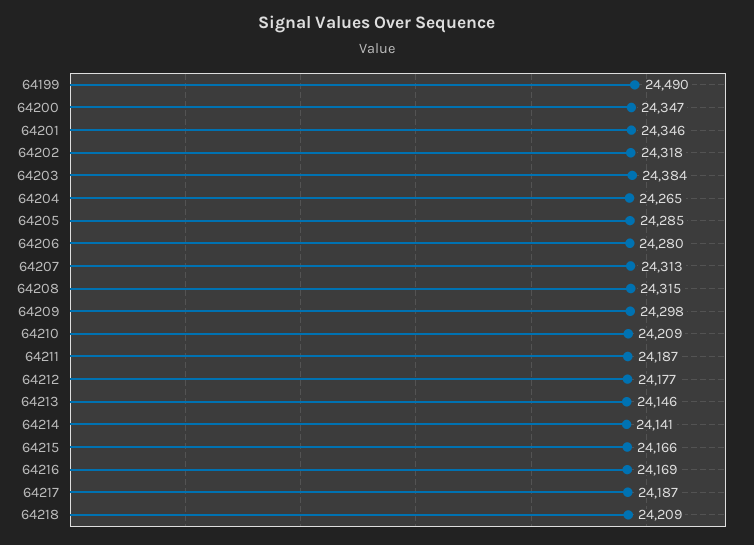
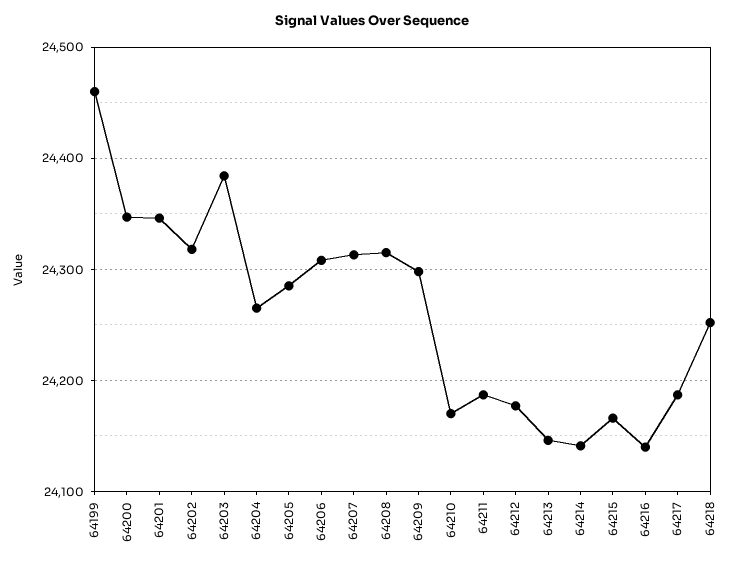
  {
-   "64199": 24490,
+   "64199": 24460,
    "64200": 24347,
    "64201": 24346,
    "64202": 24318,
    "64203": 24384,
    "64204": 24265,
    "64205": 24285,
-   "64206": 24280,
+   "64206": 24310,
    "64207": 24313,
    "64208": 24315,
    "64209": 24298,
-   "64210": 24209,
+   "64210": 24170,
    "64211": 24187,
    "64212": 24177,
    "64213": 24146,
    "64214": 24141,
    "64215": 24166,
-   "64216": 24169,
+   "64216": 24140,
    "64217": 24187,
-   "64218": 24209
+   "64218": 24250
  }

